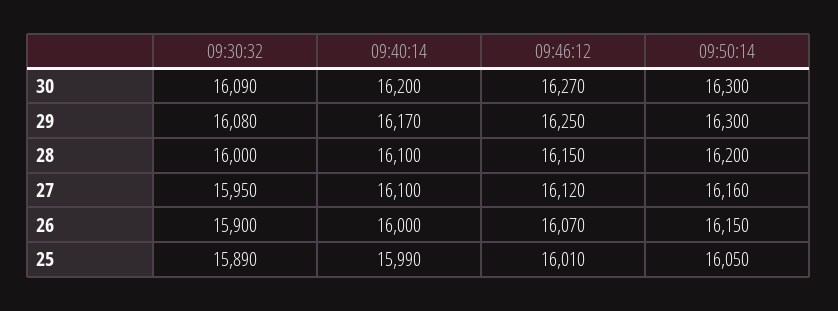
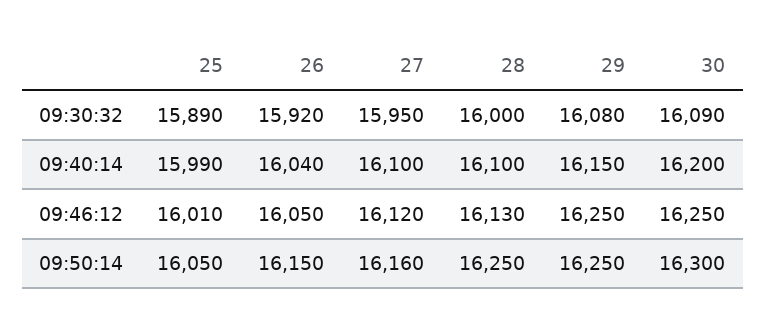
  {
    "09:30:32": {
      "30": 16090,
      "29": 16080,
      "28": 16000,
      "27": 15950,
-     "26": 15900,
+     "26": 15920,
      "25": 15890
    },
    "09:40:14": {
      "30": 16200,
-     "29": 16170,
+     "29": 16150,
      "28": 16100,
      "27": 16100,
-     "26": 16000,
+     "26": 16040,
      "25": 15990
    },
    "09:46:12": {
-     "30": 16270,
+     "30": 16250,
      "29": 16250,
-     "28": 16150,
+     "28": 16130,
      "27": 16120,
-     "26": 16070,
+     "26": 16050,
      "25": 16010
    },
    "09:50:14": {
      "30": 16300,
-     "29": 16300,
+     "29": 16250,
-     "28": 16200,
+     "28": 16250,
      "27": 16160,
      "26": 16150,
      "25": 16050
    }
  }

